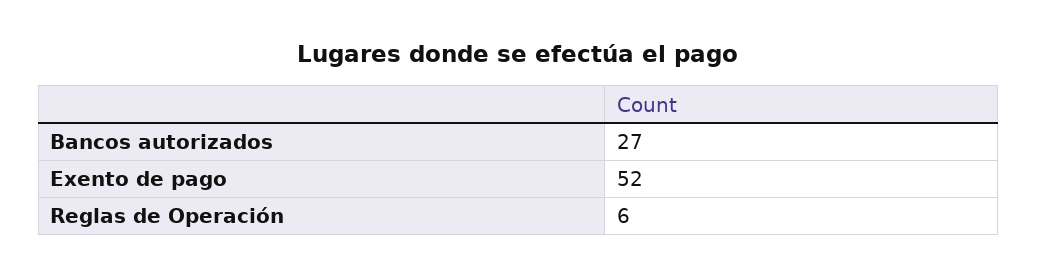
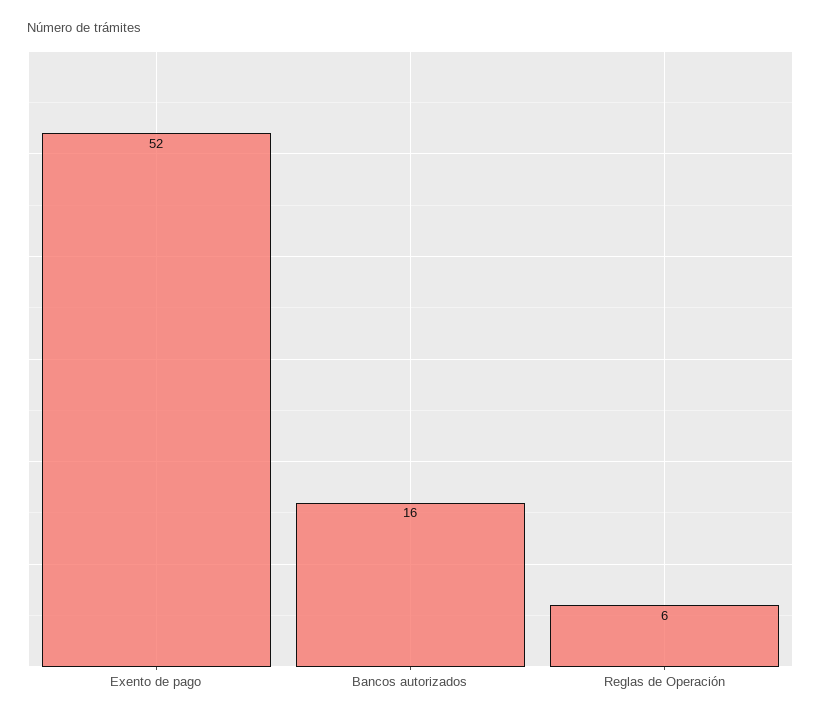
  {
-   "Bancos autorizados": 27,
+   "Bancos autorizados": 16,
    "Exento de pago": 52,
    "Reglas de Operación": 6
  }

